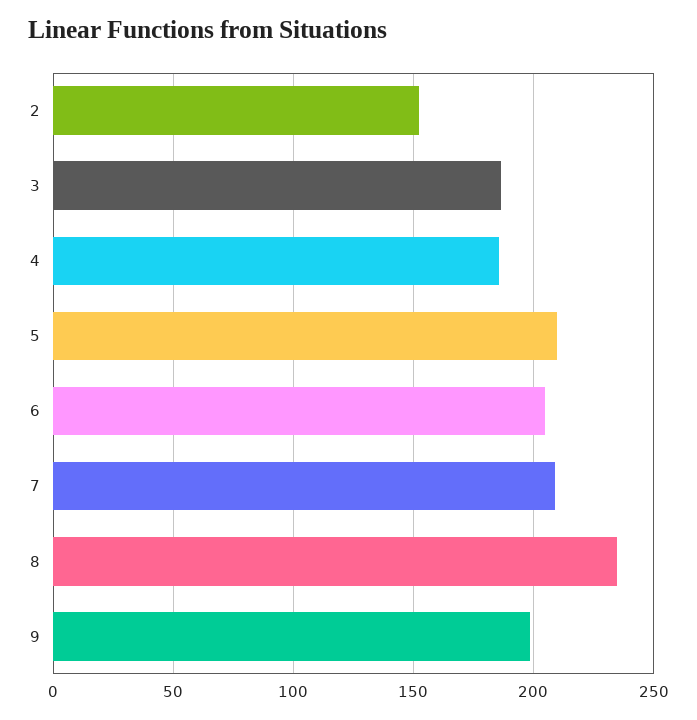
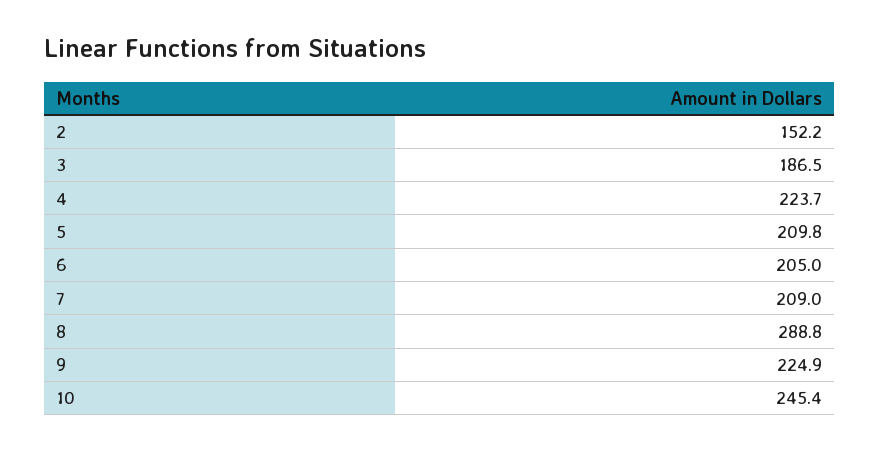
  {
    "2": 152.2,
    "3": 186.5,
-   "4": 185,
+   "4": 223.7,
    "5": 209.8,
    "6": 205,
    "7": 209,
-   "8": 235,
+   "8": 288.8,
-   "9": 200
+   "9": 224.9,
+   "10": 245.4
  }

